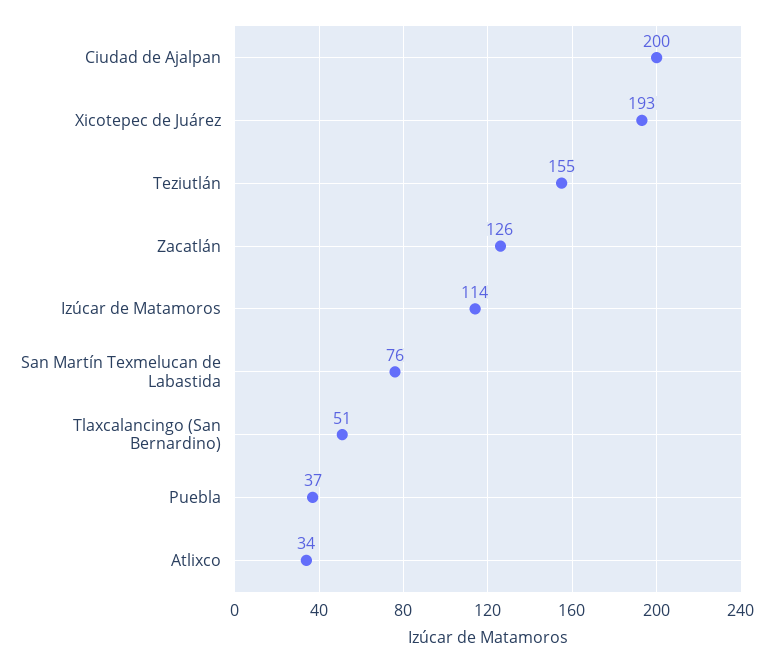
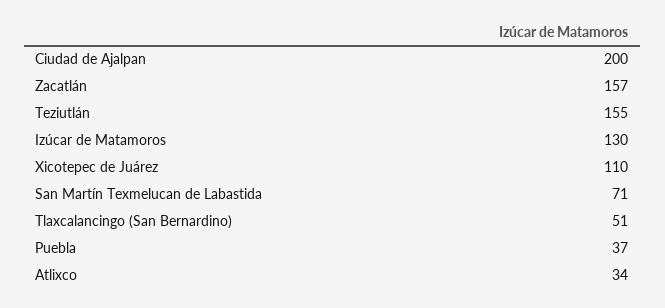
  {
    "Ciudad de Ajalpan": 200,
-   "Xicotepec de Juárez": 193,
+   "Xicotepec de Juárez": 110,
    "Teziutlán": 155,
-   "Zacatlán": 126,
+   "Zacatlán": 157,
-   "Izúcar de Matamoros": 114,
+   "Izúcar de Matamoros": 130,
-   "San Martín Texmelucan de Labastida": 76,
+   "San Martín Texmelucan de Labastida": 71,
    "Tlaxcalancingo (San Bernardino)": 51,
    "Puebla": 37,
    "Atlixco": 34
  }

